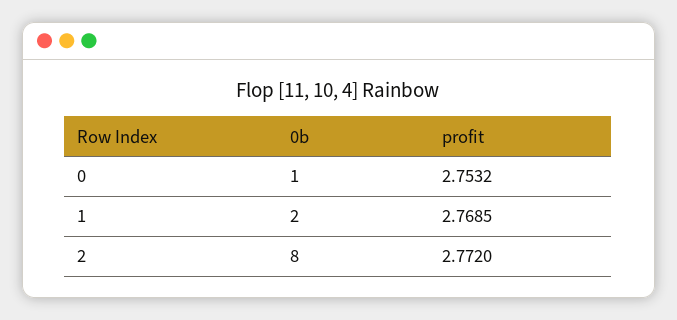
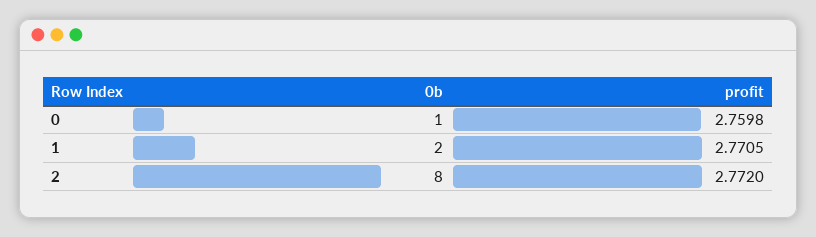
  {
    "0b": {
      "0": 1,
      "1": 2,
      "2": 8
    },
    "profit": {
-     "0": 2.7532,
+     "0": 2.7598,
-     "1": 2.7685,
+     "1": 2.7705,
      "2": 2.772
    }
  }

